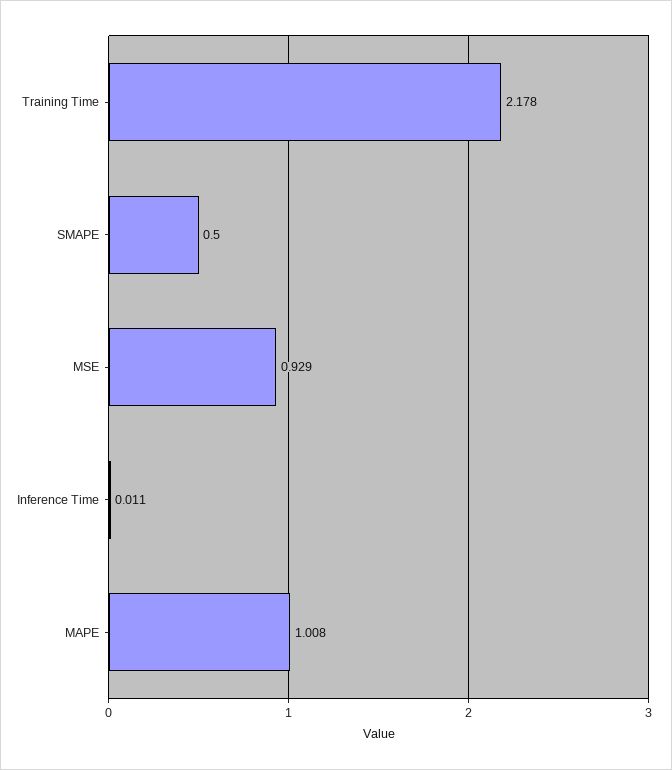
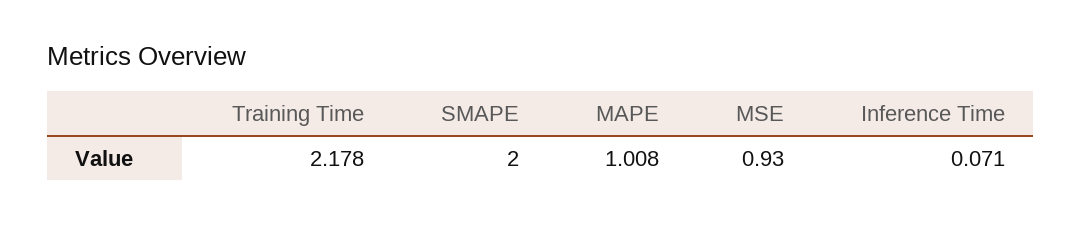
  {
    "Training Time": 2.178,
-   "SMAPE": 0.5,
+   "SMAPE": 2,
-   "MSE": 0.929,
+   "MSE": 0.93,
-   "Inference Time": 0.011,
+   "Inference Time": 0.071,
    "MAPE": 1.008
  }

